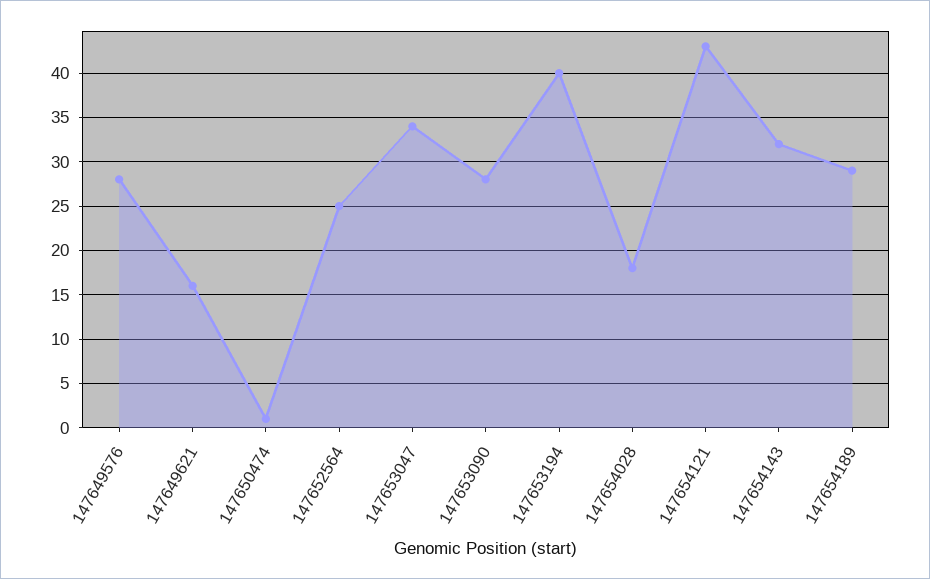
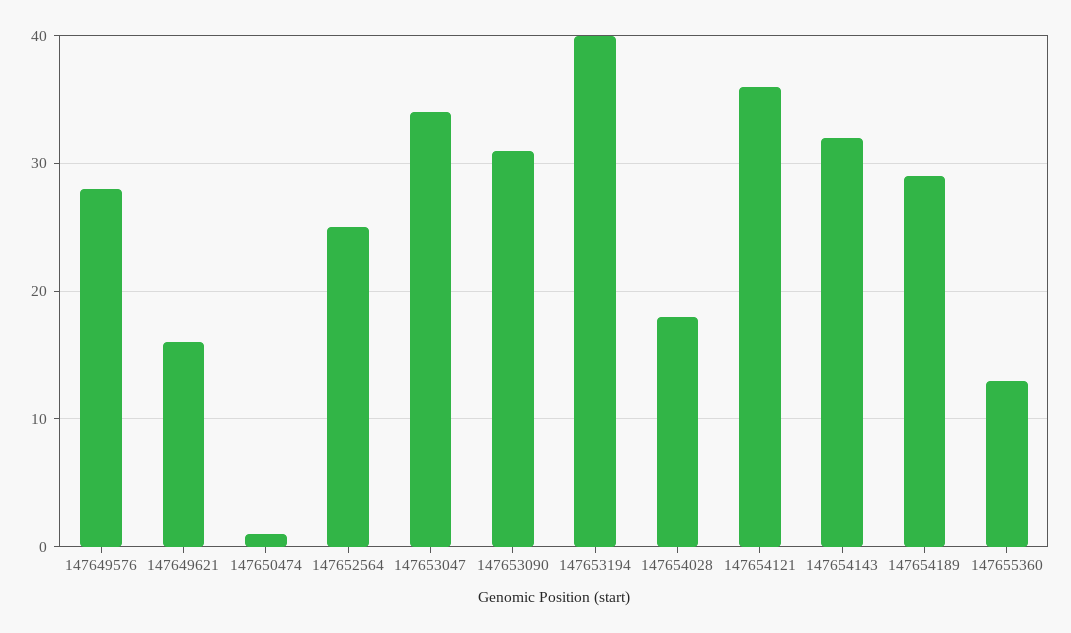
  {
    "147649576": 28,
    "147649621": 16,
    "147650474": 1,
    "147652564": 25,
    "147653047": 34,
-   "147653090": 28,
+   "147653090": 31,
    "147653194": 40,
    "147654028": 18,
-   "147654121": 43,
+   "147654121": 36,
    "147654143": 32,
-   "147654189": 29
+   "147654189": 29,
+   "147655360": 13
  }

